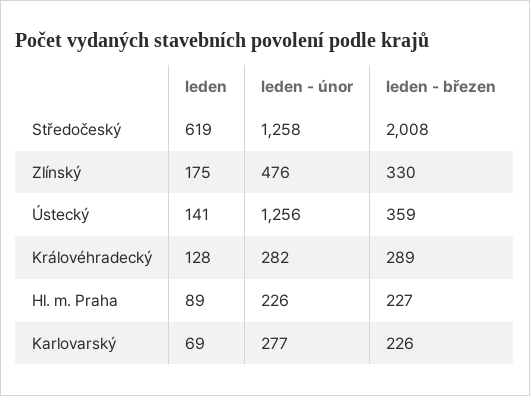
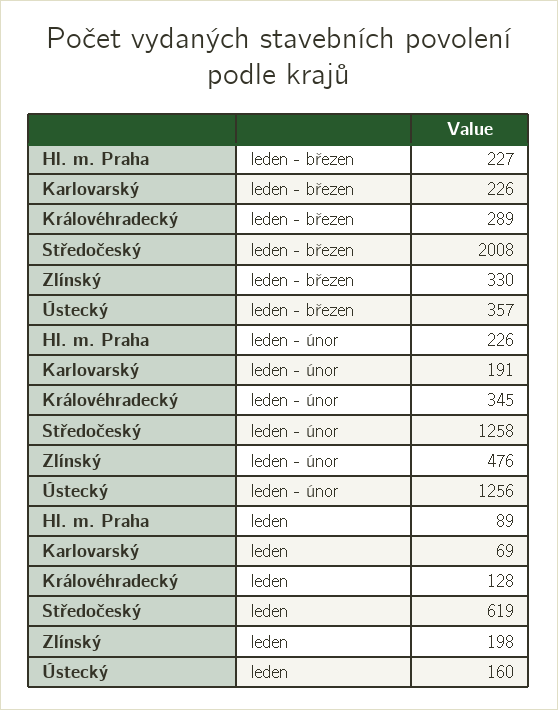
  {
    "leden": {
      "Středočeský": 619,
-     "Zlínský": 175,
+     "Zlínský": 198,
-     "Ústecký": 141,
+     "Ústecký": 160,
      "Královéhradecký": 128,
      "Hl. m. Praha": 89,
      "Karlovarský": 69
    },
    "leden - únor": {
      "Středočeský": 1258,
      "Zlínský": 476,
      "Ústecký": 1256,
-     "Královéhradecký": 282,
+     "Královéhradecký": 345,
      "Hl. m. Praha": 226,
-     "Karlovarský": 277
+     "Karlovarský": 191
    },
    "leden - březen": {
      "Středočeský": 2008,
      "Zlínský": 330,
-     "Ústecký": 359,
+     "Ústecký": 357,
      "Královéhradecký": 289,
      "Hl. m. Praha": 227,
      "Karlovarský": 226
    }
  }

